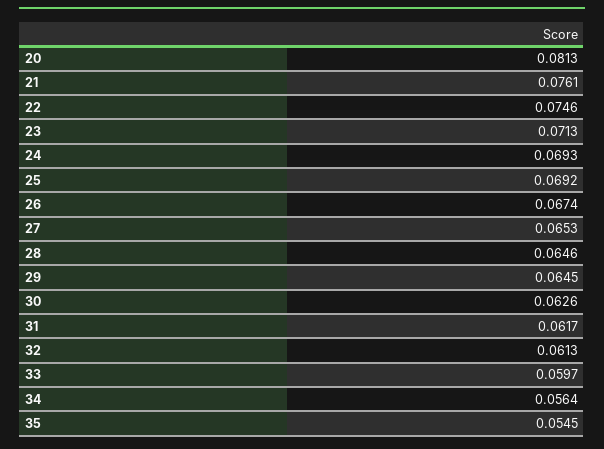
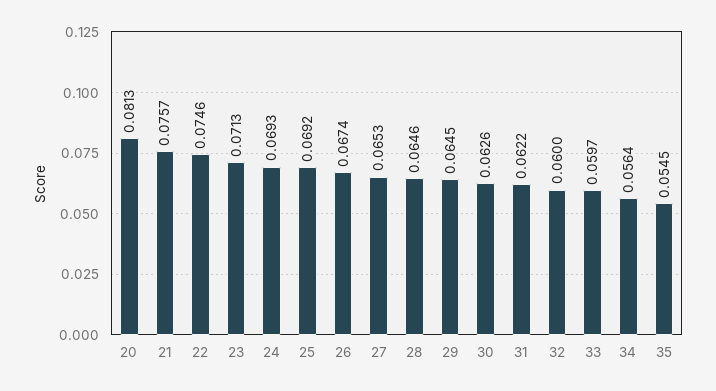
  {
    "20": 0.0813,
-   "21": 0.0761,
+   "21": 0.0757,
    "22": 0.0746,
    "23": 0.0713,
    "24": 0.0693,
    "25": 0.0692,
    "26": 0.0674,
    "27": 0.0653,
    "28": 0.0646,
    "29": 0.0645,
    "30": 0.0626,
-   "31": 0.0617,
+   "31": 0.0622,
-   "32": 0.0613,
+   "32": 0.06,
    "33": 0.0597,
    "34": 0.0564,
    "35": 0.0545
  }

